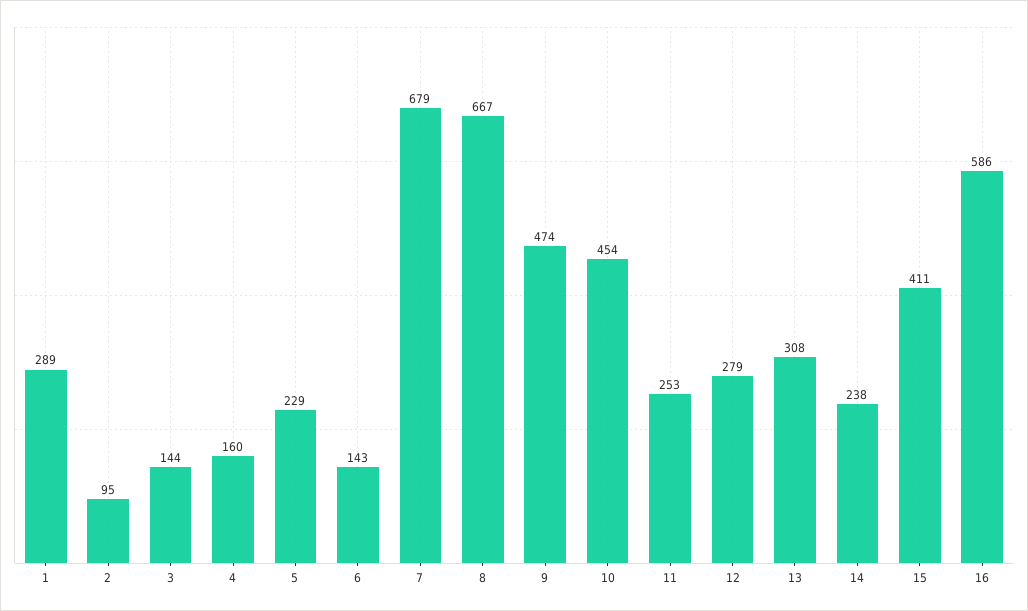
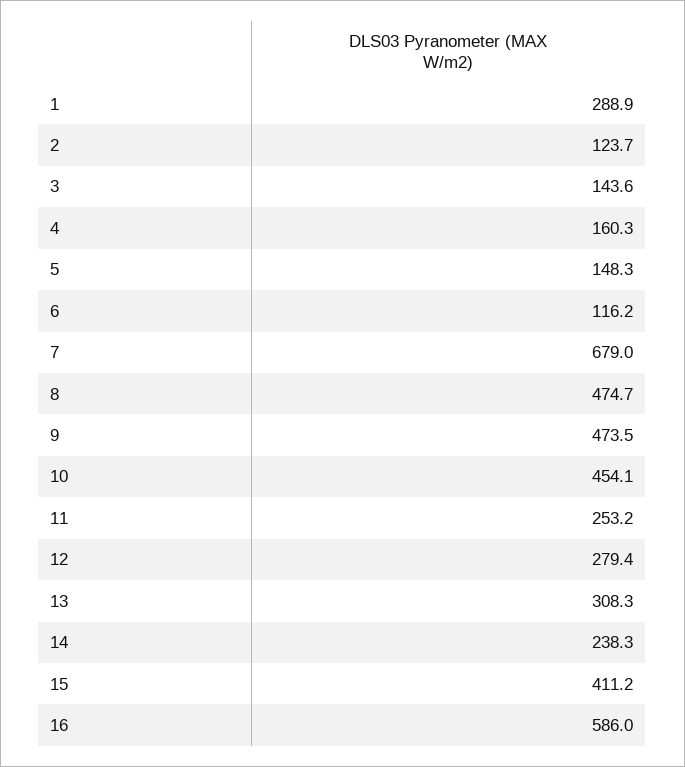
  {
    "1": 288.9,
-   "2": 95,
+   "2": 123.7,
    "3": 143.6,
    "4": 160.3,
-   "5": 229,
+   "5": 148.3,
-   "6": 143,
+   "6": 116.2,
    "7": 679,
-   "8": 667,
+   "8": 474.7,
    "9": 473.5,
    "10": 454.1,
    "11": 253.2,
    "12": 279.4,
    "13": 308.3,
    "14": 238.3,
    "15": 411.2,
    "16": 586
  }

